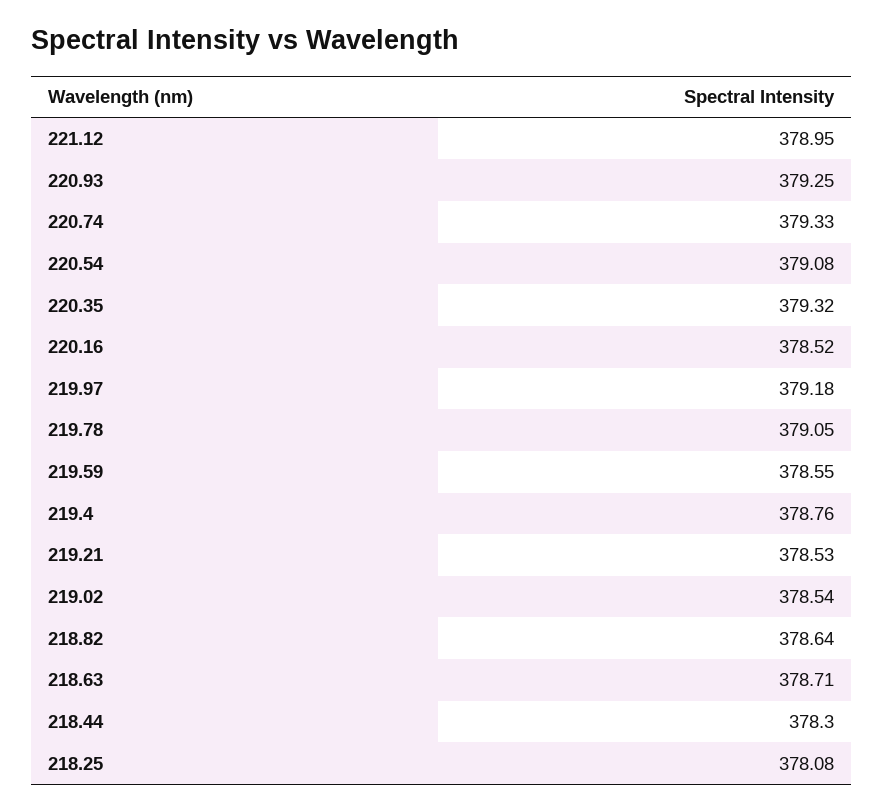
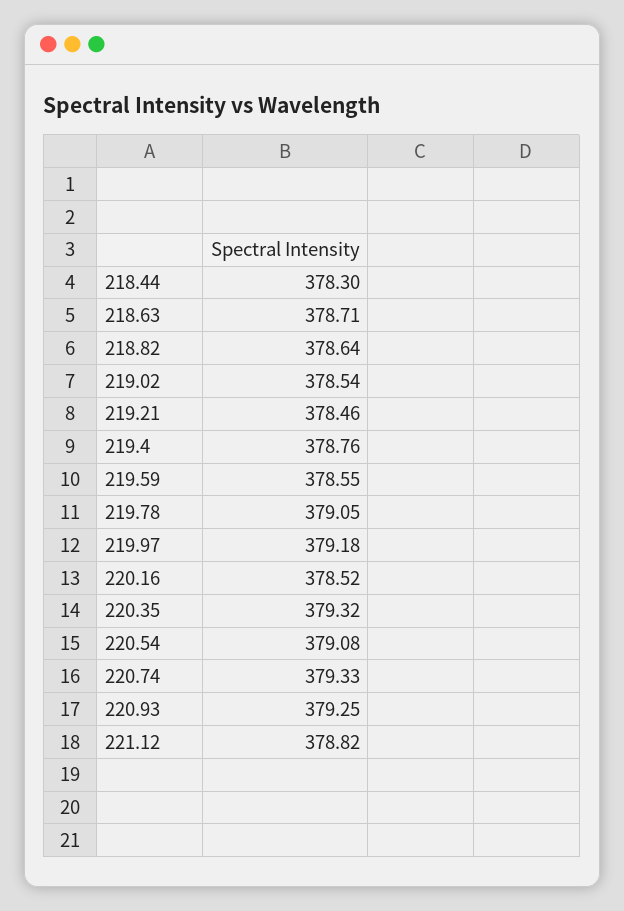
  {
-   "221.12": 378.95,
+   "221.12": 378.82,
    "220.93": 379.25,
    "220.74": 379.33,
    "220.54": 379.08,
    "220.35": 379.32,
    "220.16": 378.52,
    "219.97": 379.18,
    "219.78": 379.05,
    "219.59": 378.55,
    "219.4": 378.76,
-   "219.21": 378.53,
+   "219.21": 378.46,
    "219.02": 378.54,
    "218.82": 378.64,
    "218.63": 378.71,
-   "218.44": 378.3,
+   "218.44": 378.3
-   "218.25": 378.08
  }

